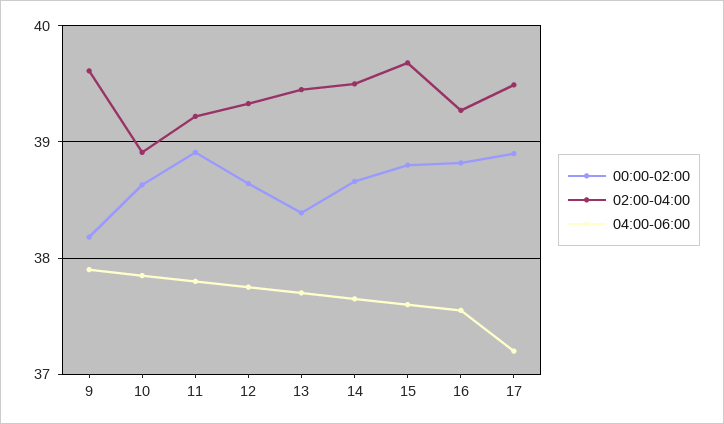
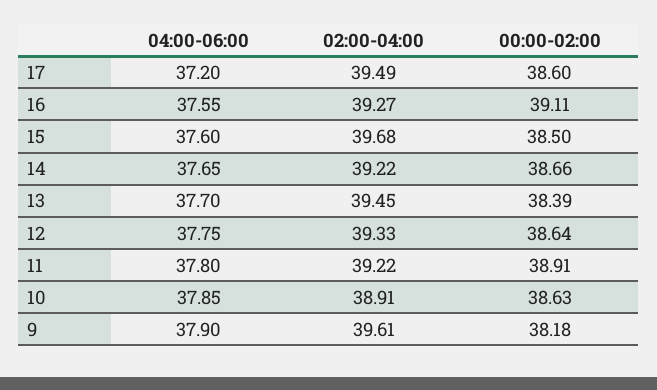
  {
    "00:00-02:00": {
      "9": 38.18,
      "10": 38.63,
      "11": 38.91,
      "12": 38.64,
      "13": 38.39,
      "14": 38.66,
-     "15": 38.8,
+     "15": 38.5,
-     "16": 38.8,
+     "16": 39.11,
-     "17": 38.9
+     "17": 38.6
    },
    "02:00-04:00": {
      "9": 39.61,
      "10": 38.91,
      "11": 39.22,
      "12": 39.33,
      "13": 39.45,
-     "14": 39.5,
+     "14": 39.22,
      "15": 39.68,
      "16": 39.27,
      "17": 39.49
    },
    "04:00-06:00": {
      "9": 37.9,
      "10": 37.85,
      "11": 37.8,
      "12": 37.75,
      "13": 37.7,
      "14": 37.65,
      "15": 37.6,
      "16": 37.55,
      "17": 37.2
    }
  }

